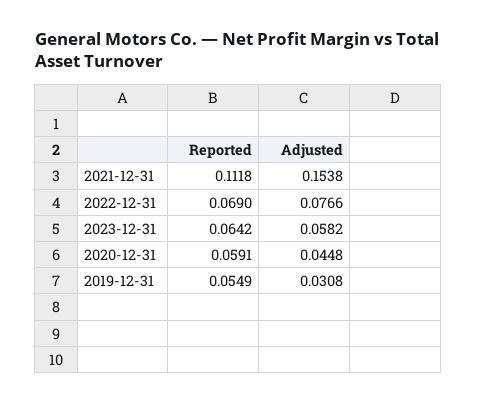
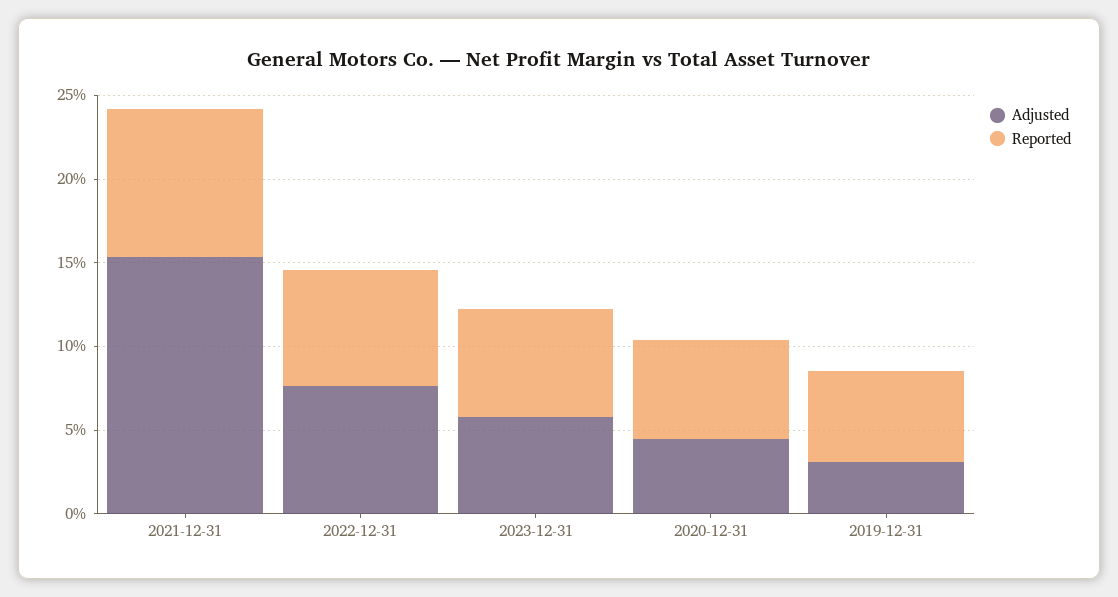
  {
    "Reported": {
-     "2021-12-31": 0.1118,
+     "2021-12-31": 0.09,
      "2022-12-31": 0.069,
      "2023-12-31": 0.0642,
      "2020-12-31": 0.0591,
      "2019-12-31": 0.0549
    },
    "Adjusted": {
      "2021-12-31": 0.1538,
      "2022-12-31": 0.0766,
      "2023-12-31": 0.0582,
      "2020-12-31": 0.0448,
      "2019-12-31": 0.0308
    }
  }

